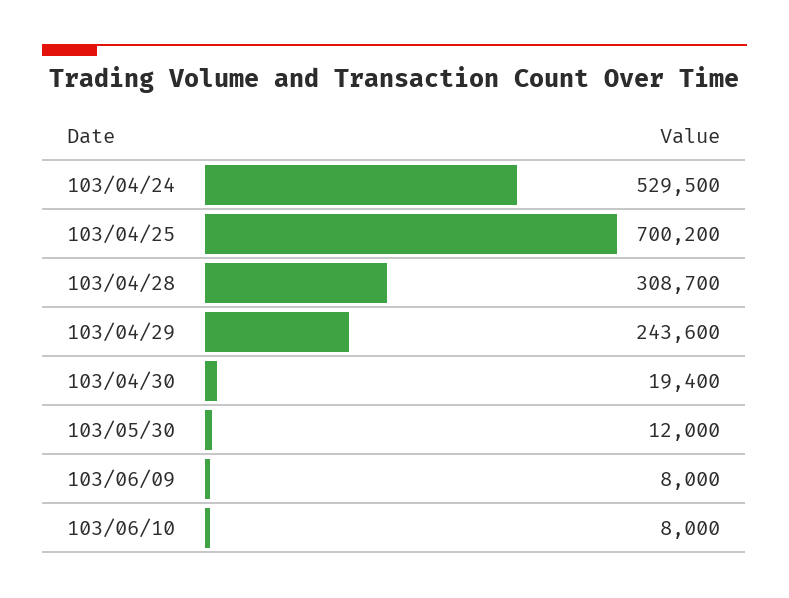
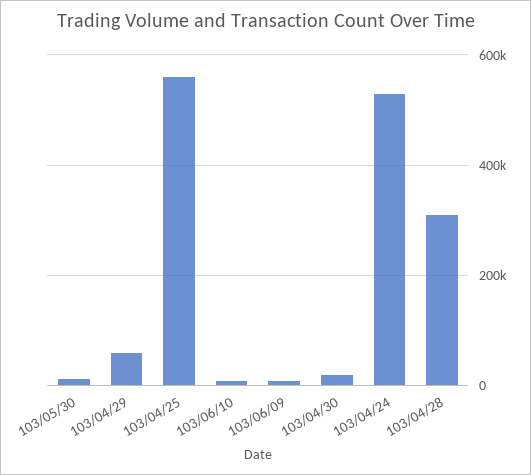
  {
    "103/04/24": 529500,
-   "103/04/25": 700200,
+   "103/04/25": 560000,
    "103/04/28": 308700,
-   "103/04/29": 243600,
+   "103/04/29": 60000,
    "103/04/30": 19400,
    "103/05/30": 12000,
    "103/06/09": 8000,
    "103/06/10": 8000
  }

